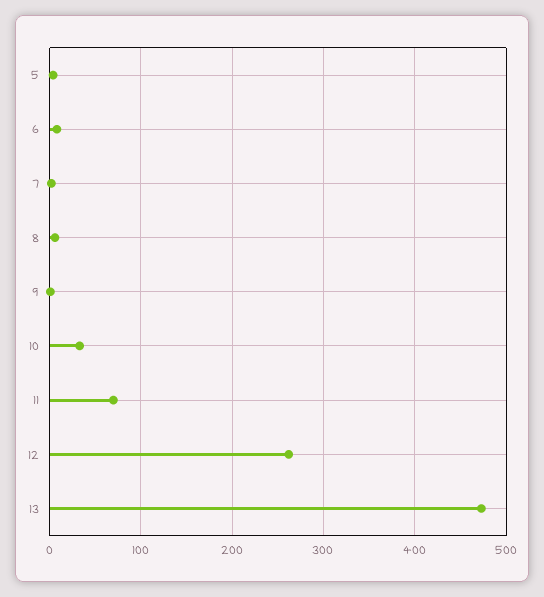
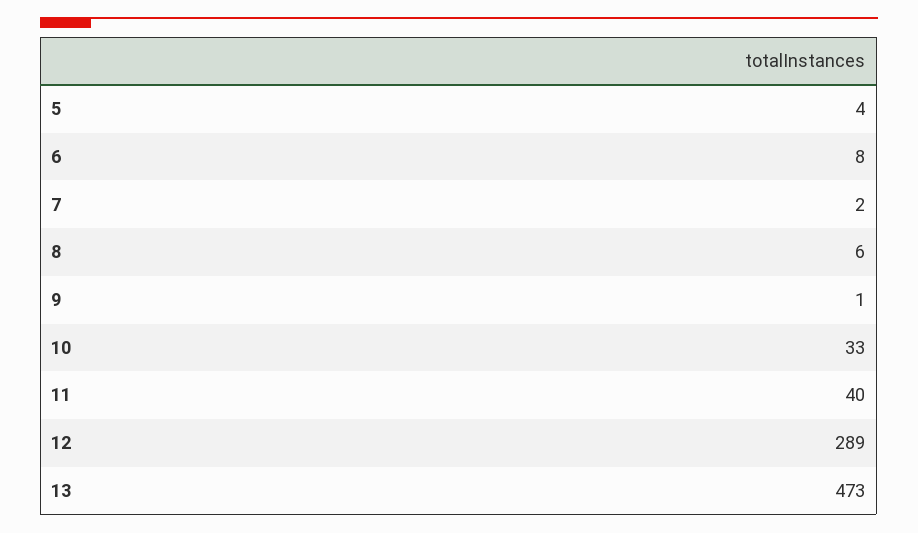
  {
    "5": 4,
    "6": 8,
    "7": 2,
    "8": 6,
    "9": 1,
    "10": 33,
-   "11": 70,
+   "11": 40,
-   "12": 260,
+   "12": 289,
    "13": 473
  }

